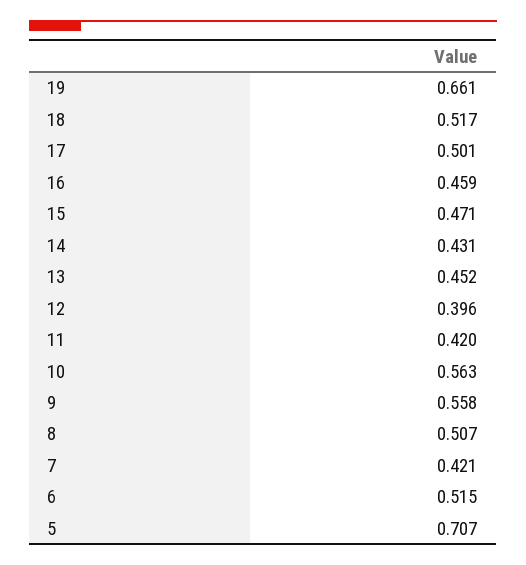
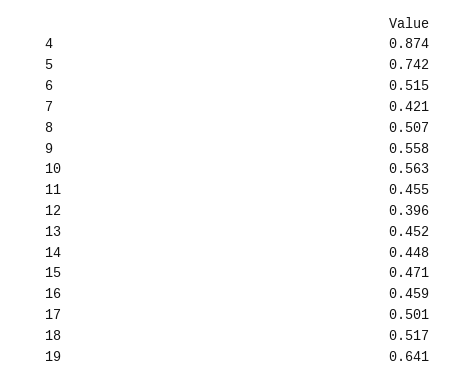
  {
-   "19": 0.661,
+   "19": 0.641,
    "18": 0.517,
    "17": 0.501,
    "16": 0.459,
    "15": 0.471,
-   "14": 0.431,
+   "14": 0.448,
    "13": 0.452,
    "12": 0.396,
-   "11": 0.42,
+   "11": 0.455,
    "10": 0.563,
    "9": 0.558,
    "8": 0.507,
    "7": 0.421,
    "6": 0.515,
-   "5": 0.707
+   "5": 0.742,
+   "4": 0.874
  }

